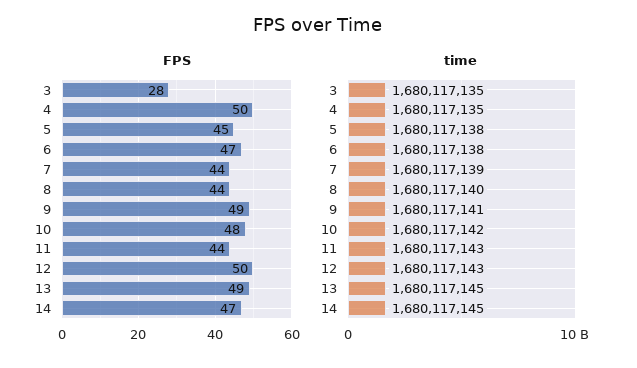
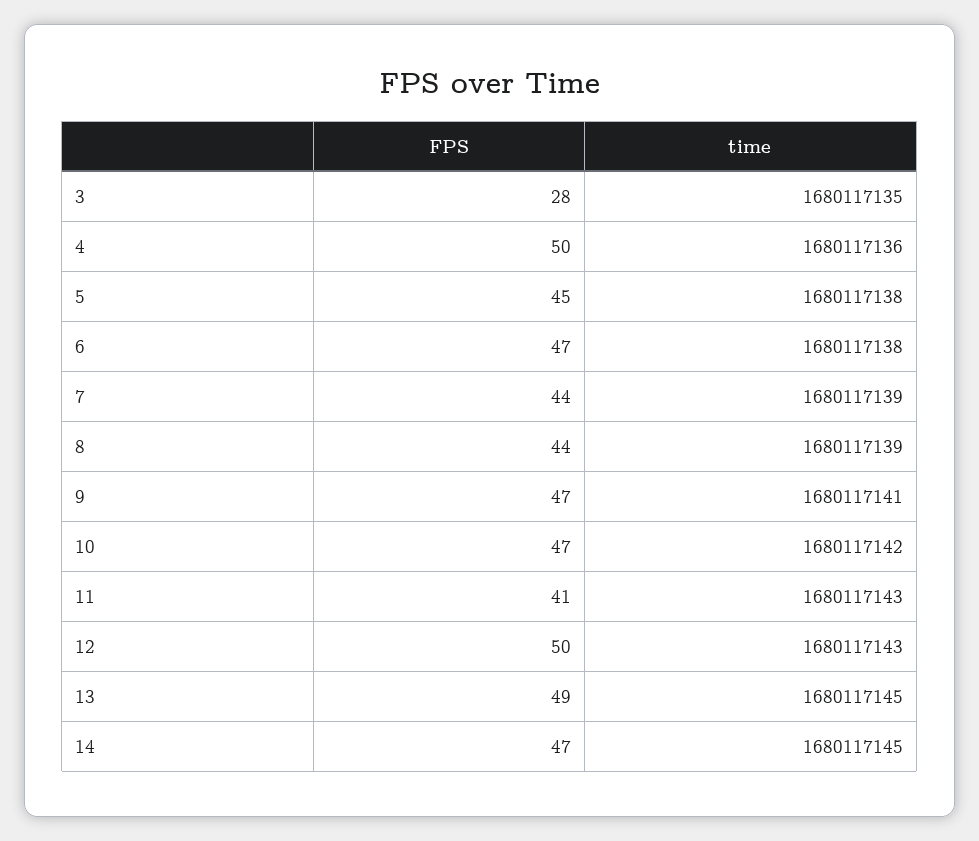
  {
    "FPS": {
      "3": 28,
      "4": 50,
      "5": 45,
      "6": 47,
      "7": 44,
      "8": 44,
-     "9": 49,
+     "9": 47,
-     "10": 48,
+     "10": 47,
-     "11": 44,
+     "11": 41,
      "12": 50,
      "13": 49,
      "14": 47
    },
    "time": {
      "3": 1680117135,
-     "4": 1680117135,
+     "4": 1680117136,
      "5": 1680117138,
      "6": 1680117138,
      "7": 1680117139,
-     "8": 1680117140,
+     "8": 1680117139,
      "9": 1680117141,
      "10": 1680117142,
      "11": 1680117143,
      "12": 1680117143,
      "13": 1680117145,
      "14": 1680117145
    }
  }

